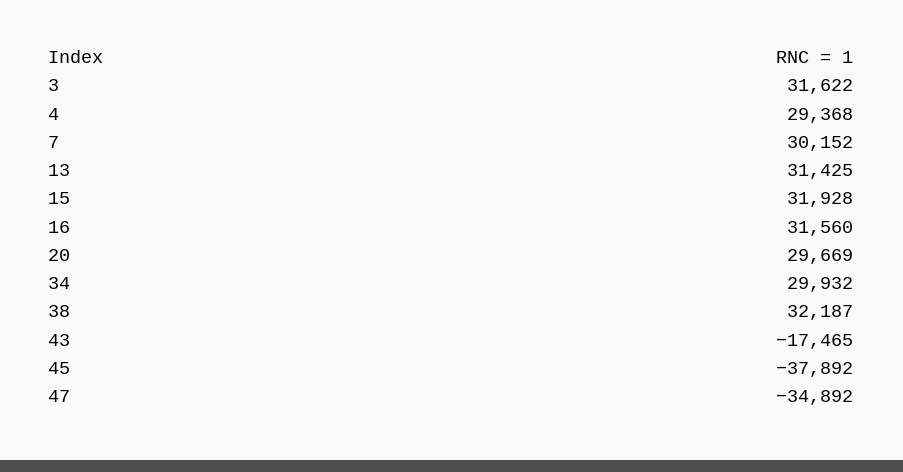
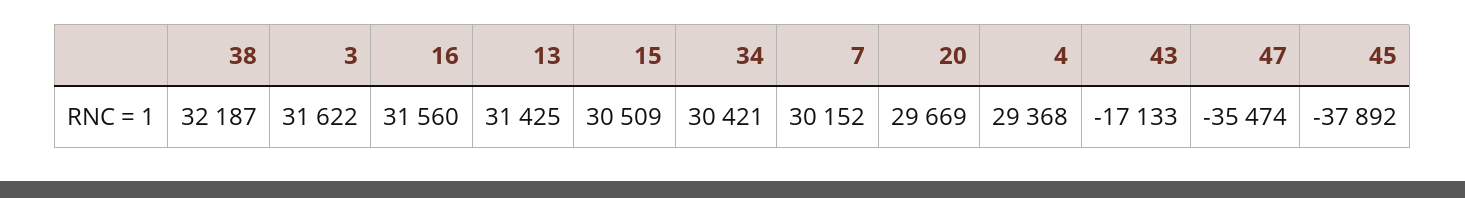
  {
    "3": 31622,
    "4": 29368,
    "7": 30152,
    "13": 31425,
-   "15": 31928,
+   "15": 30509,
    "16": 31560,
    "20": 29669,
-   "34": 29932,
+   "34": 30421,
    "38": 32187,
-   "43": -17465,
+   "43": -17133,
    "45": -37892,
-   "47": -34892
+   "47": -35474
  }

